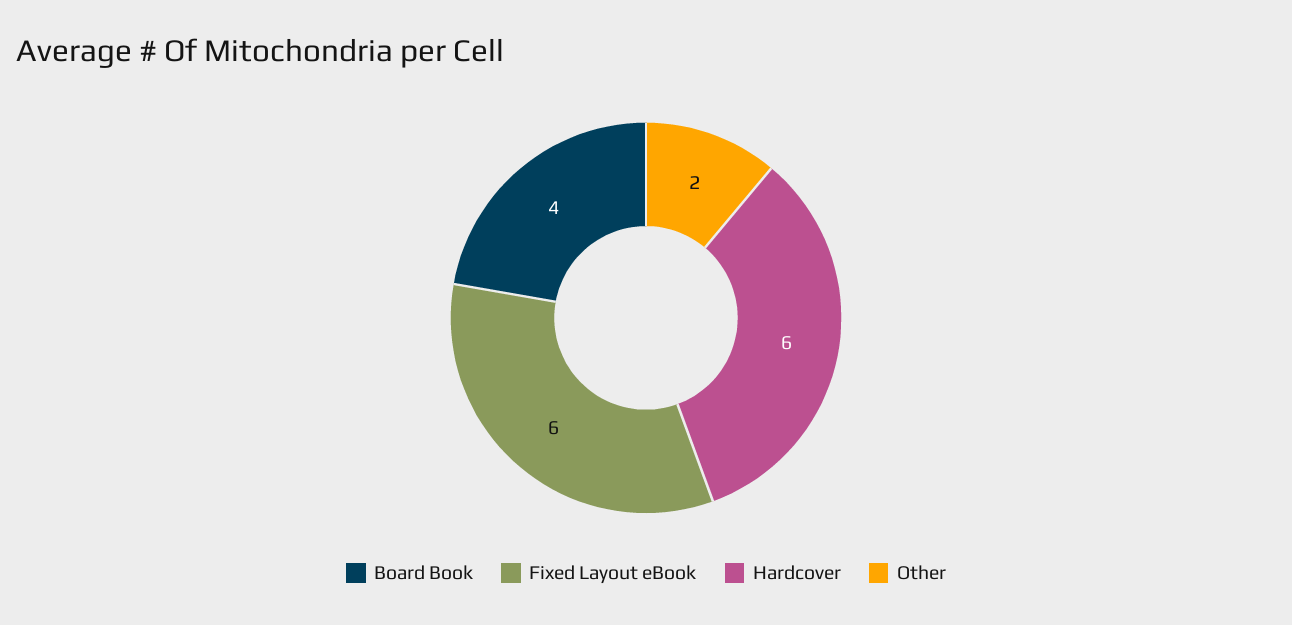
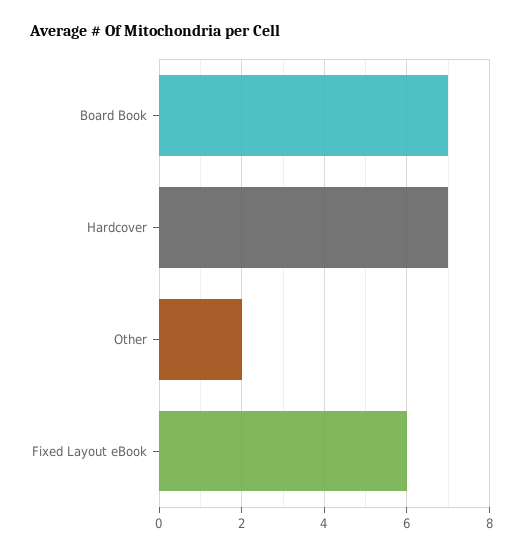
  {
-   "Board Book": 4,
+   "Board Book": 7,
    "Fixed Layout eBook": 6,
-   "Hardcover": 6,
+   "Hardcover": 7,
    "Other": 2
  }

